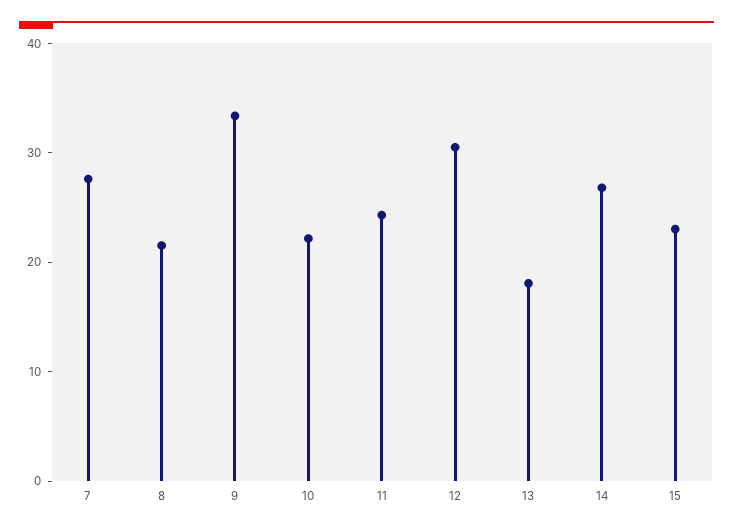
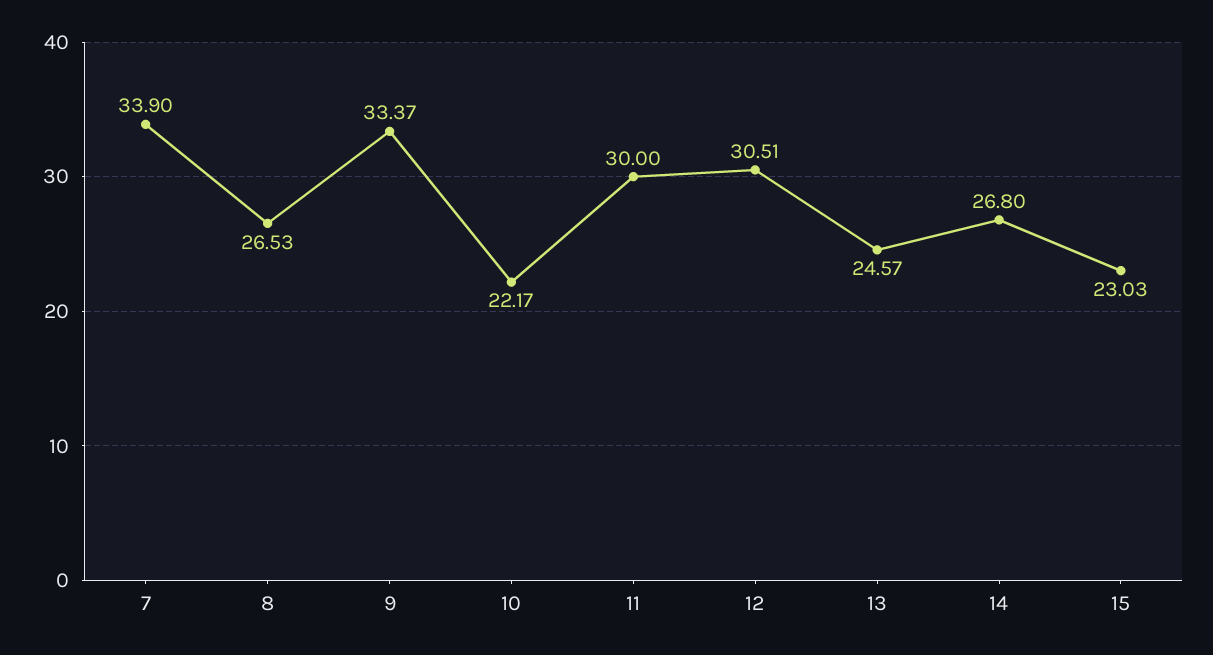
  {
-   "7": 28,
+   "7": 33.9,
-   "8": 22,
+   "8": 26.53,
    "9": 33.37,
    "10": 22.17,
-   "11": 24,
+   "11": 30,
    "12": 30.51,
-   "13": 18,
+   "13": 24.57,
    "14": 26.8,
    "15": 23.03
  }

